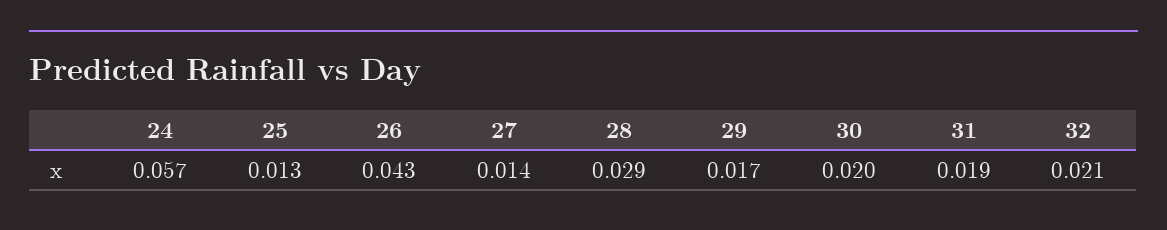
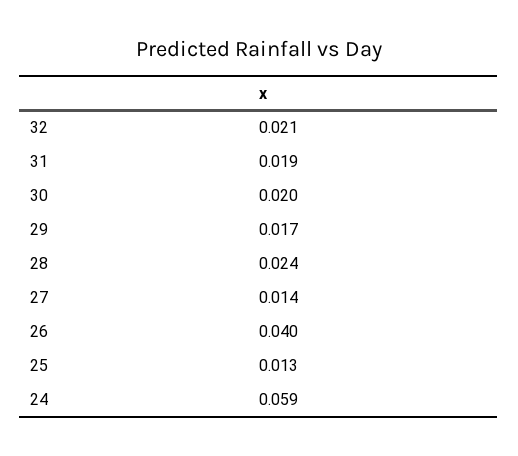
  {
-   "24": 0.057,
+   "24": 0.059,
    "25": 0.013,
-   "26": 0.043,
+   "26": 0.04,
    "27": 0.014,
-   "28": 0.029,
+   "28": 0.024,
    "29": 0.017,
    "30": 0.02,
    "31": 0.019,
    "32": 0.021
  }

